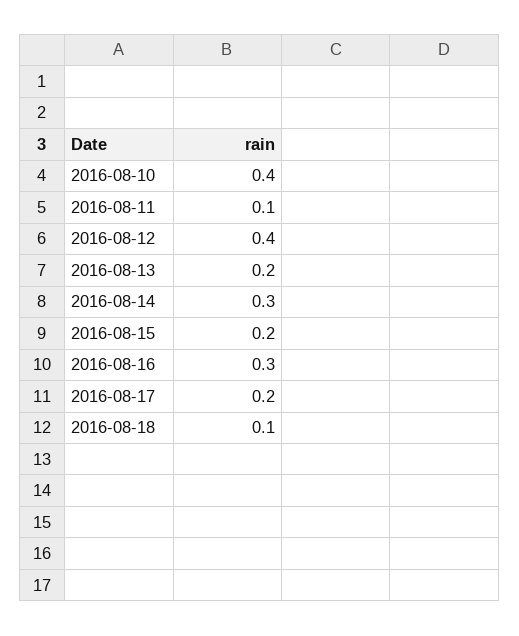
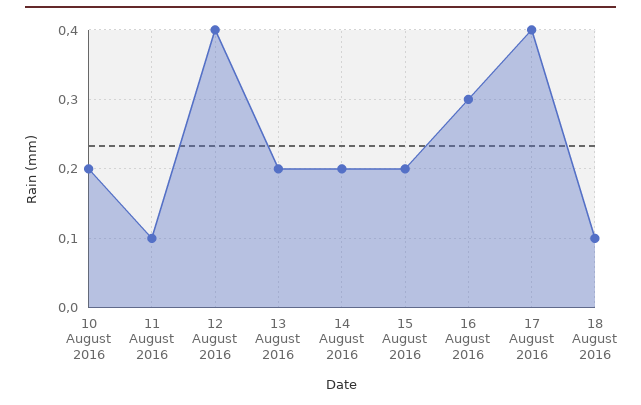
  {
-   "2016-08-10": 0.4,
+   "2016-08-10": 0.2,
    "2016-08-11": 0.1,
    "2016-08-12": 0.4,
    "2016-08-13": 0.2,
-   "2016-08-14": 0.3,
+   "2016-08-14": 0.2,
    "2016-08-15": 0.2,
    "2016-08-16": 0.3,
-   "2016-08-17": 0.2,
+   "2016-08-17": 0.4,
    "2016-08-18": 0.1
  }

